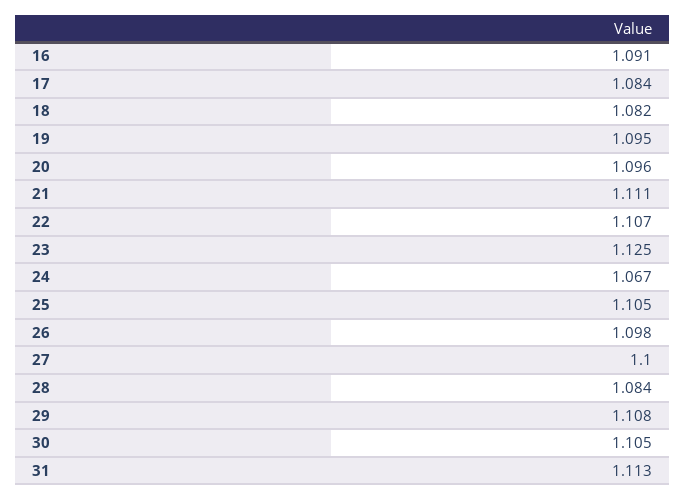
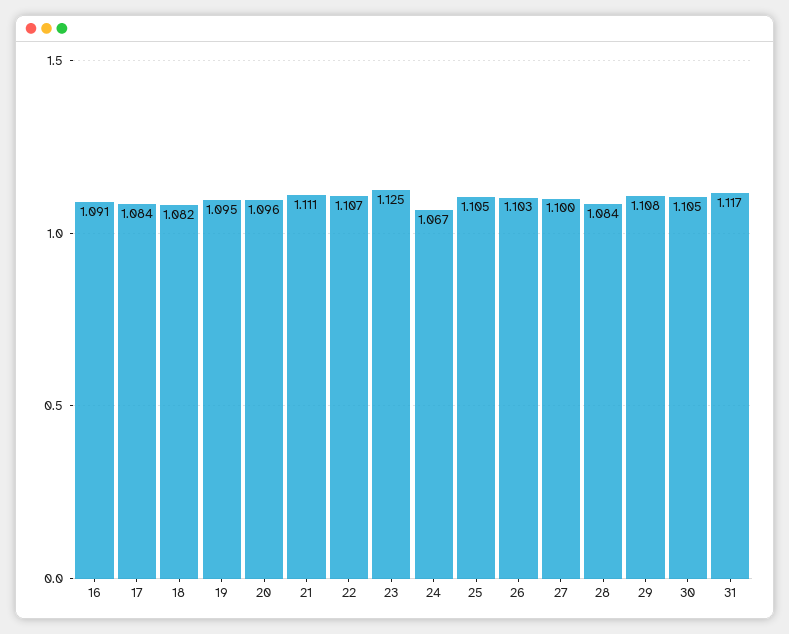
  {
    "16": 1.091,
    "17": 1.084,
    "18": 1.082,
    "19": 1.095,
    "20": 1.096,
    "21": 1.111,
    "22": 1.107,
    "23": 1.125,
    "24": 1.067,
    "25": 1.105,
-   "26": 1.098,
+   "26": 1.103,
    "27": 1.1,
    "28": 1.084,
    "29": 1.108,
    "30": 1.105,
-   "31": 1.113
+   "31": 1.117
  }

